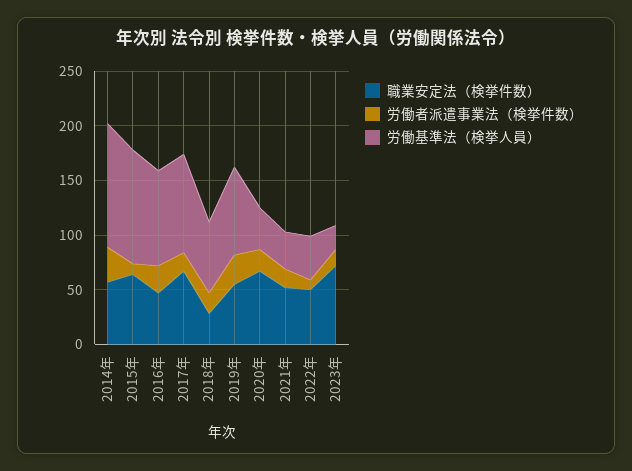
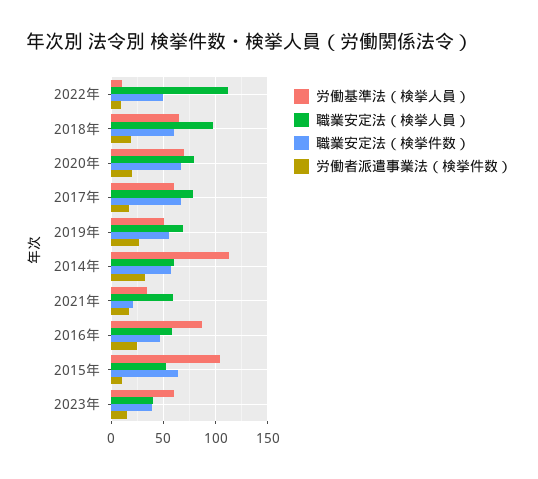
  {
    "職業安定法（検挙件数）": {
      "2014年": 60,
      "2015年": 60,
      "2016年": 50,
      "2017年": 70,
-     "2018年": 30,
+     "2018年": 60,
      "2019年": 60,
      "2020年": 70,
-     "2021年": 50,
+     "2021年": 20,
      "2022年": 50,
-     "2023年": 70
+     "2023年": 40
    },
    "労働者派遣事業法（検挙件数）": {
      "2014年": 30,
      "2015年": 10,
      "2016年": 30,
      "2017年": 20,
      "2018年": 20,
      "2019年": 30,
      "2020年": 20,
      "2021年": 20,
      "2022年": 10,
      "2023年": 20
    },
    "労働基準法（検挙人員）": {
      "2014年": 110,
      "2015年": 100,
      "2016年": 90,
-     "2017年": 90,
+     "2017年": 60,
      "2018年": 70,
-     "2019年": 80,
+     "2019年": 50,
-     "2020年": 40,
+     "2020年": 70,
      "2021年": 30,
-     "2022年": 40,
+     "2022年": 10,
-     "2023年": 20
+     "2023年": 60
-   }
+   },
+   "職業安定法（検挙人員）": {
+     "2022年": 110,
+     "2018年": 100,
+     "2020年": 80,
+     "2017年": 80,
+     "2019年": 70,
+     "2014年": 60,
+     "2021年": 60,
+     "2016年": 60,
+     "2015年": 50,
+     "2023年": 40
+   }
  }

